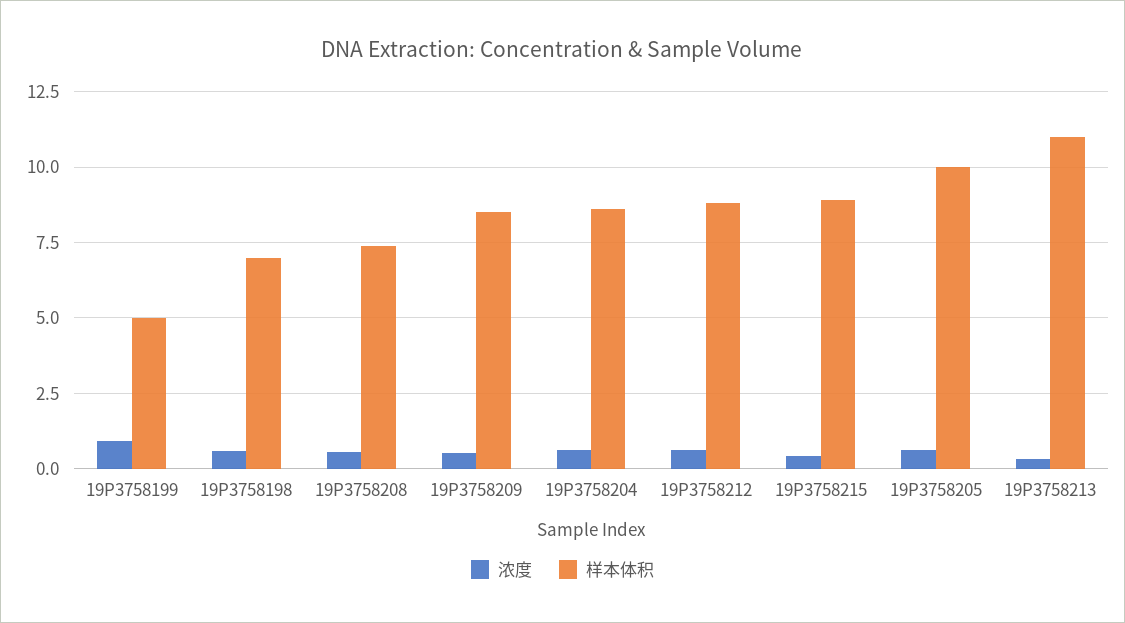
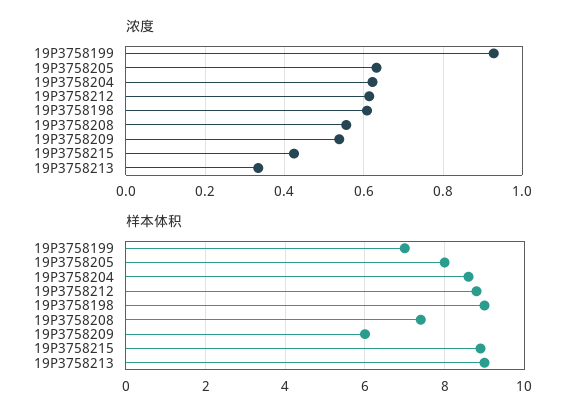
  {
    "浓度": {
      "19P3758199": 0.92,
      "19P3758198": 0.6,
      "19P3758208": 0.56,
      "19P3758209": 0.54,
      "19P3758204": 0.62,
      "19P3758212": 0.62,
      "19P3758215": 0.42,
      "19P3758205": 0.64,
      "19P3758213": 0.34
    },
    "样本体积": {
-     "19P3758199": 5,
+     "19P3758199": 7,
-     "19P3758198": 7,
+     "19P3758198": 9,
      "19P3758208": 7.5,
-     "19P3758209": 8.5,
+     "19P3758209": 6,
      "19P3758204": 8.5,
      "19P3758212": 8.75,
      "19P3758215": 9,
-     "19P3758205": 10,
+     "19P3758205": 8,
-     "19P3758213": 11
+     "19P3758213": 9
    }
  }

